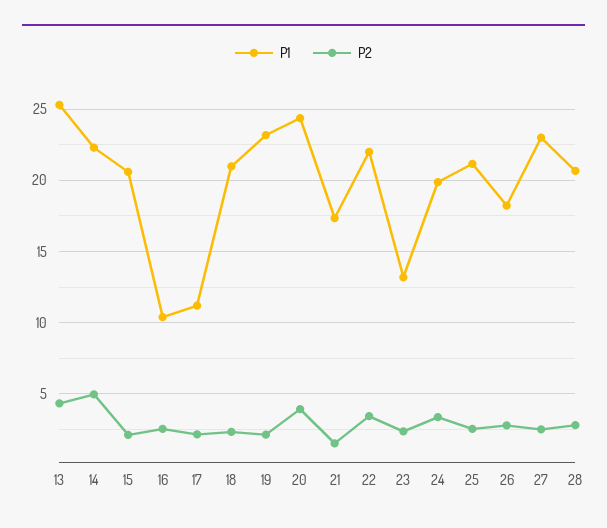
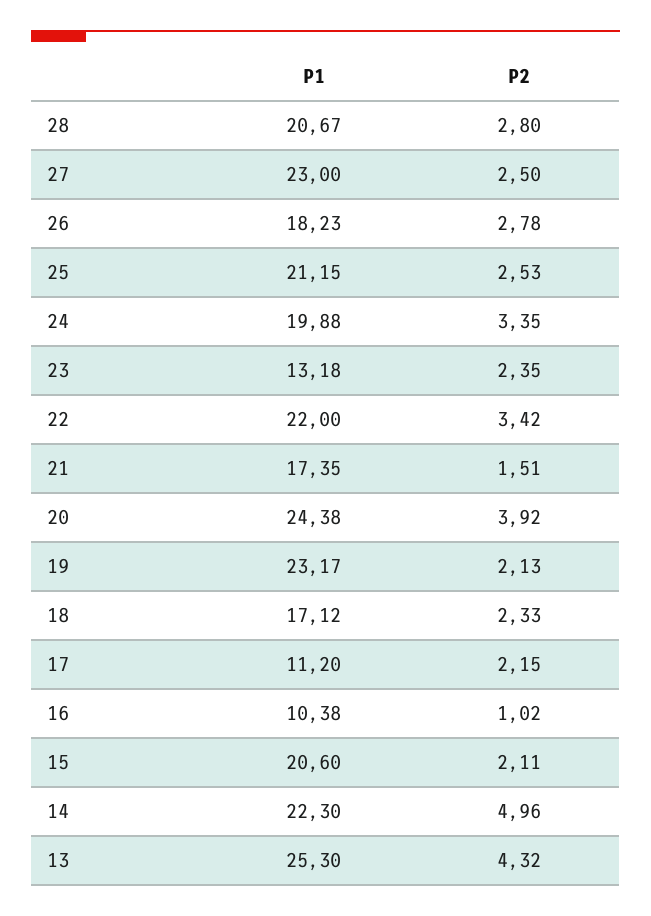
  {
    "P1": {
      "13": 25.3,
      "14": 22.3,
      "15": 20.6,
      "16": 10.38,
      "17": 11.2,
-     "18": 21,
+     "18": 17.12,
      "19": 23.17,
      "20": 24.38,
      "21": 17.35,
      "22": 22,
      "23": 13.18,
      "24": 19.88,
      "25": 21.15,
      "26": 18.23,
      "27": 23,
      "28": 20.67
    },
    "P2": {
      "13": 4.32,
      "14": 4.96,
      "15": 2.11,
-     "16": 2.5,
+     "16": 1.02,
      "17": 2.15,
      "18": 2.33,
      "19": 2.13,
      "20": 3.92,
      "21": 1.51,
      "22": 3.42,
      "23": 2.35,
      "24": 3.35,
      "25": 2.53,
      "26": 2.78,
      "27": 2.5,
      "28": 2.8
    }
  }

